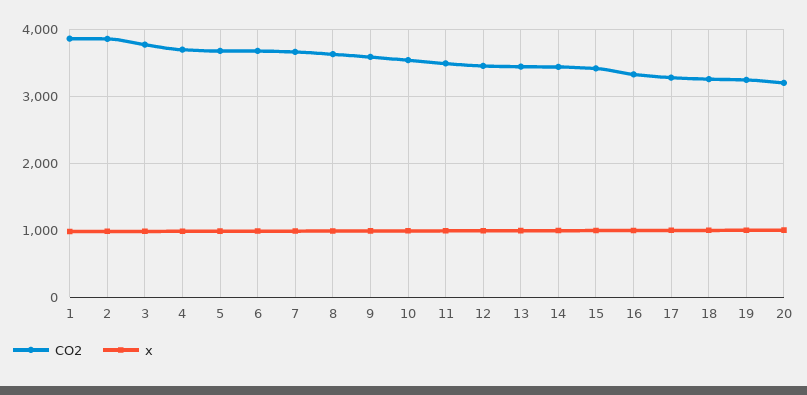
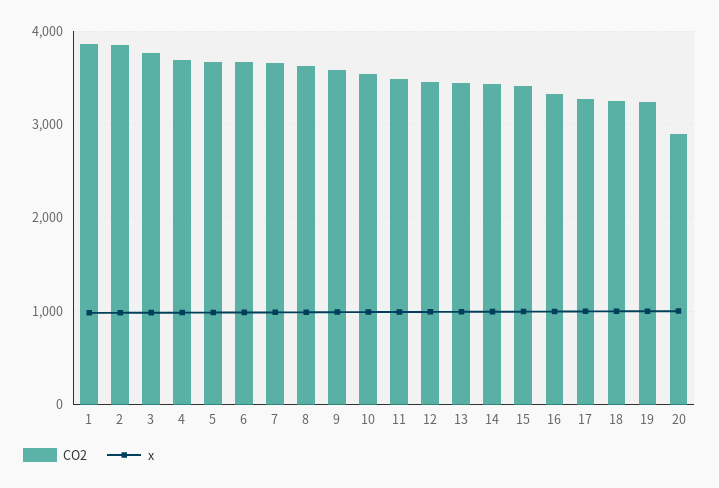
  {
    "CO2": {
      "1": 3900,
      "2": 3900,
      "3": 3800,
      "4": 3700,
      "5": 3700,
      "6": 3700,
      "7": 3700,
      "8": 3600,
      "9": 3600,
      "10": 3500,
      "11": 3500,
      "12": 3500,
      "13": 3400,
      "14": 3400,
      "15": 3400,
      "16": 3300,
      "17": 3300,
      "18": 3300,
      "19": 3200,
-     "20": 3200
+     "20": 2900
    },
    "x": {
      "1": 1000,
      "2": 1000,
      "3": 1000,
      "4": 1000,
      "5": 1000,
      "6": 1000,
      "7": 1000,
      "8": 1000,
      "9": 1000,
      "10": 1000,
      "11": 1000,
      "12": 1000,
      "13": 1000,
      "14": 1000,
      "15": 1000,
      "16": 1000,
      "17": 1000,
      "18": 1000,
      "19": 1000,
      "20": 1000
    }
  }

